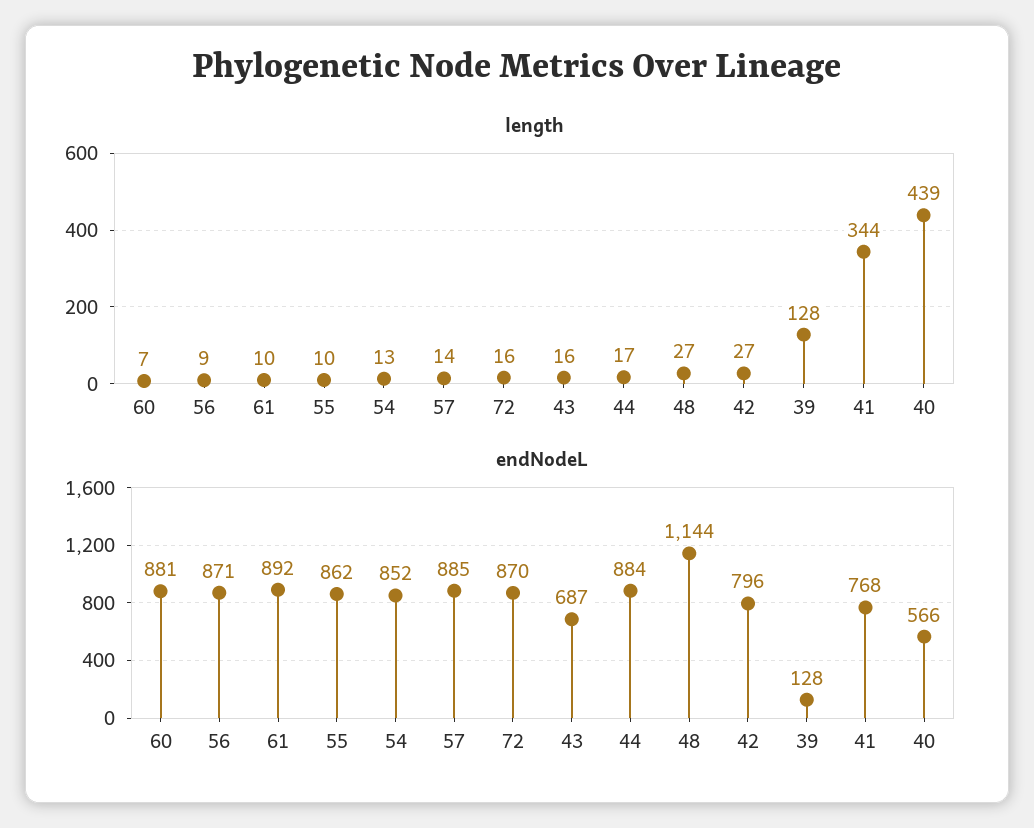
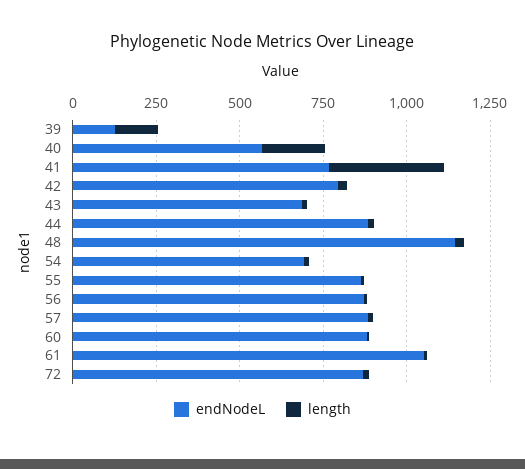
  {
    "length": {
      "60": 7,
      "56": 9,
      "61": 10,
      "55": 10,
      "54": 13,
      "57": 14,
      "72": 16,
      "43": 16,
      "44": 17,
      "48": 27,
      "42": 27,
      "39": 128,
      "41": 344,
-     "40": 439
+     "40": 200
    },
    "endNodeL": {
      "60": 881,
      "56": 871,
-     "61": 892,
+     "61": 1050,
      "55": 862,
-     "54": 852,
+     "54": 700,
      "57": 885,
      "72": 870,
      "43": 687,
      "44": 884,
      "48": 1144,
      "42": 796,
      "39": 128,
      "41": 768,
      "40": 566
    }
  }

